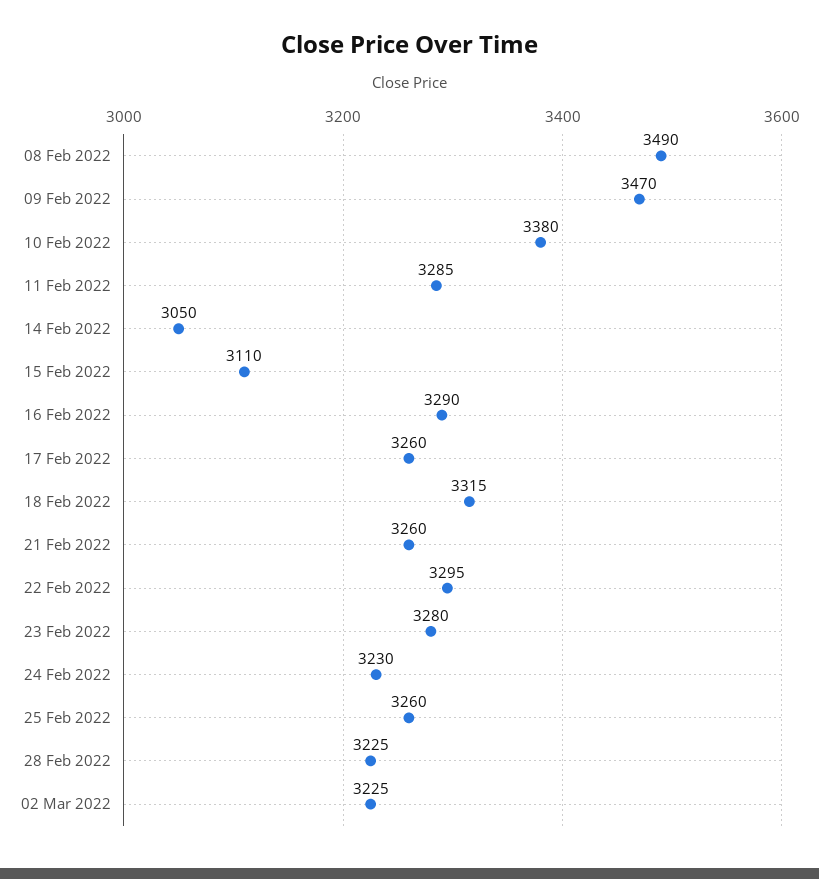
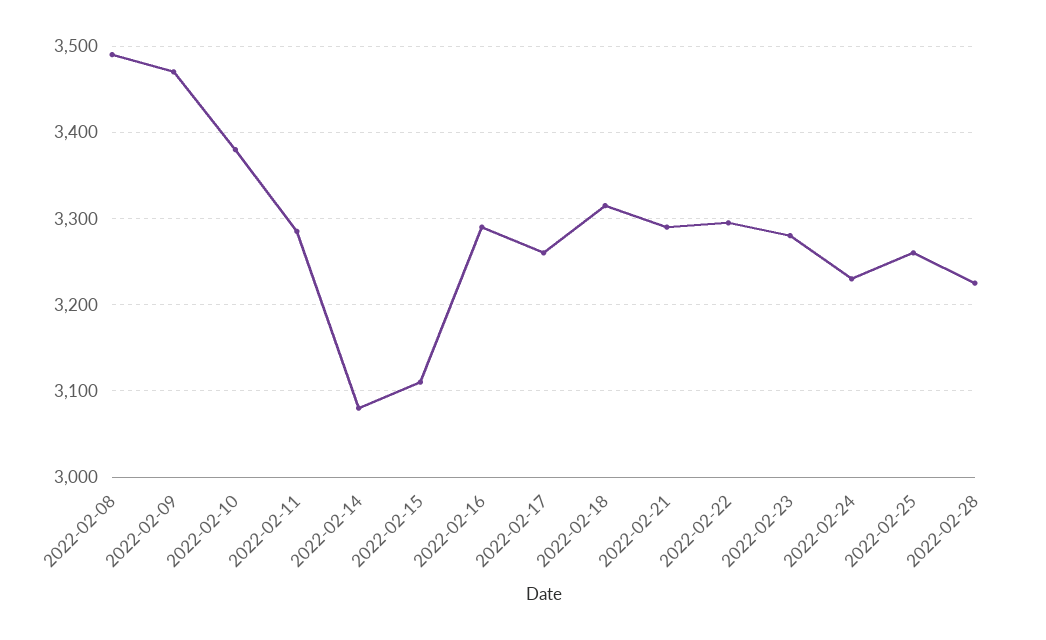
  {
    "08 Feb 2022": 3490,
    "09 Feb 2022": 3470,
    "10 Feb 2022": 3380,
    "11 Feb 2022": 3285,
-   "14 Feb 2022": 3050,
+   "14 Feb 2022": 3080,
    "15 Feb 2022": 3110,
    "16 Feb 2022": 3290,
    "17 Feb 2022": 3260,
    "18 Feb 2022": 3315,
-   "21 Feb 2022": 3260,
+   "21 Feb 2022": 3290,
    "22 Feb 2022": 3295,
    "23 Feb 2022": 3280,
    "24 Feb 2022": 3230,
    "25 Feb 2022": 3260,
-   "28 Feb 2022": 3225,
+   "28 Feb 2022": 3225
-   "02 Mar 2022": 3225
  }

